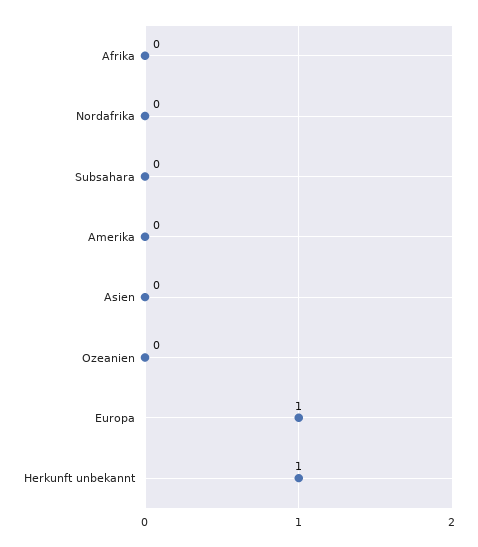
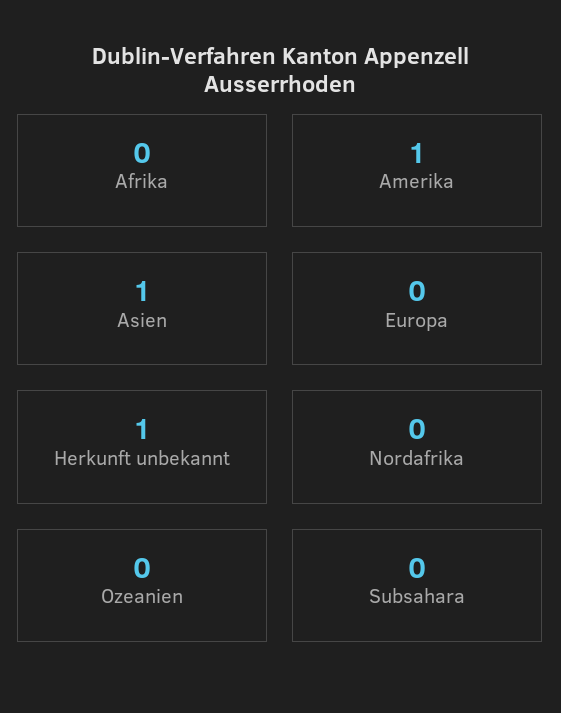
  {
    "Afrika": 0,
    "Nordafrika": 0,
    "Subsahara": 0,
-   "Amerika": 0,
+   "Amerika": 1,
-   "Asien": 0,
+   "Asien": 1,
    "Ozeanien": 0,
-   "Europa": 1,
+   "Europa": 0,
    "Herkunft unbekannt": 1
  }

